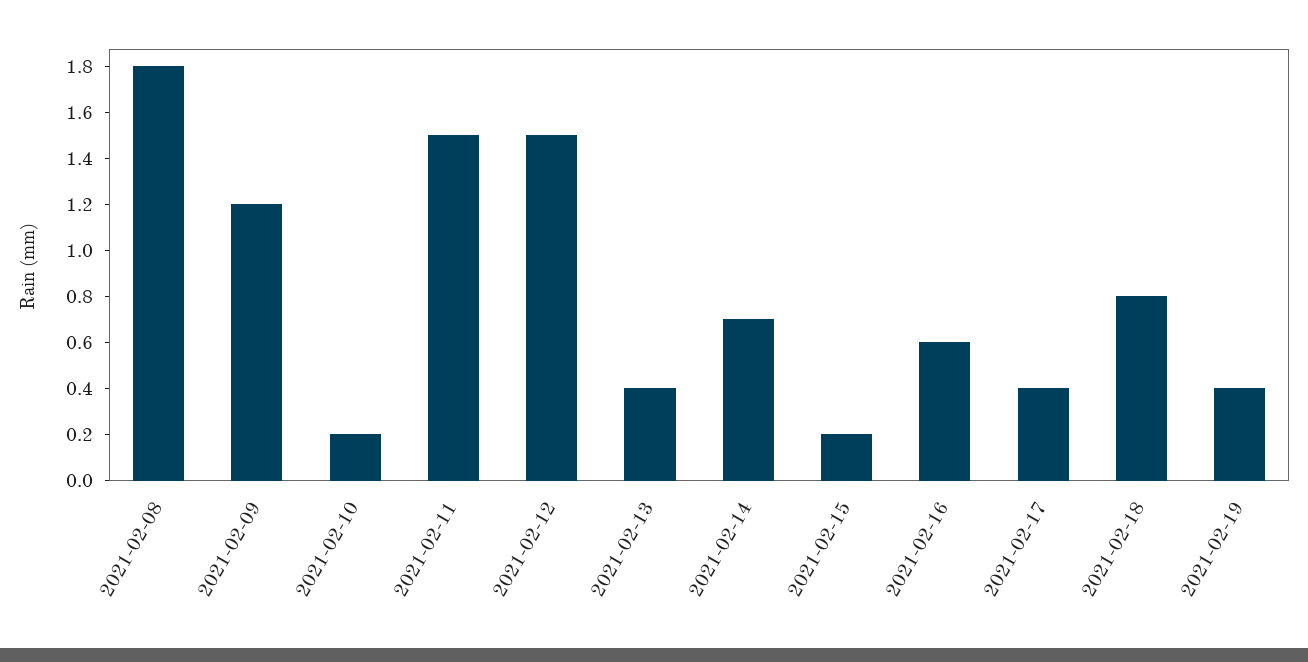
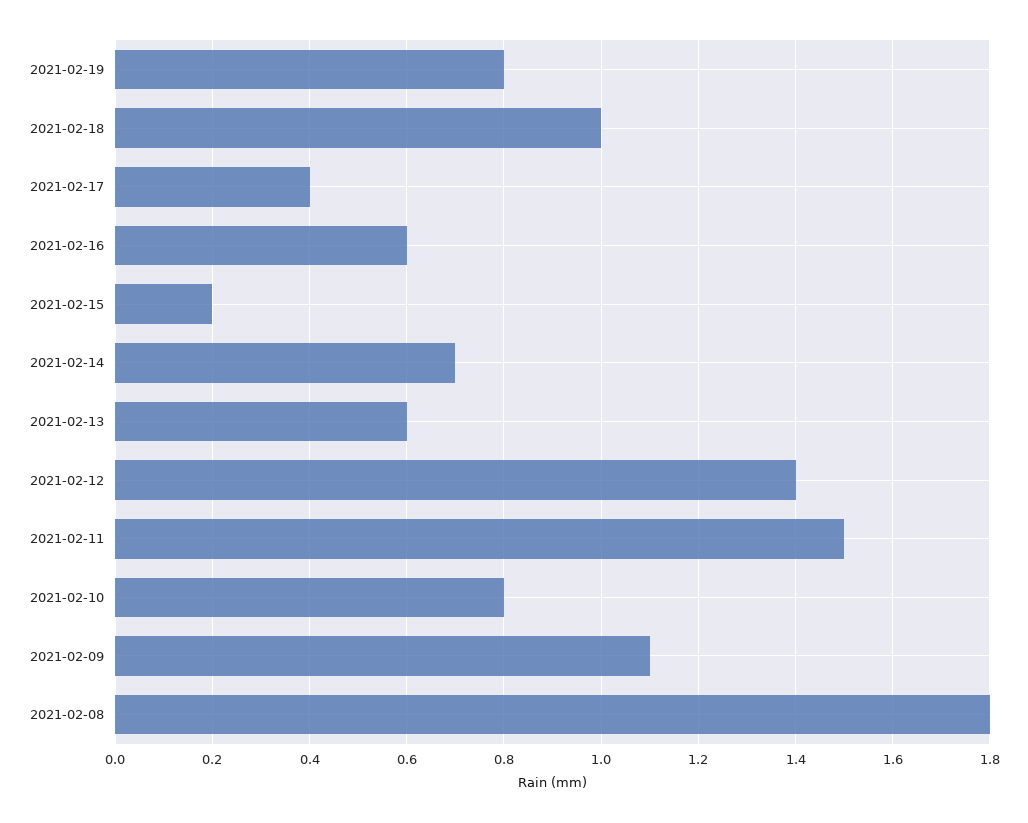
  {
    "2021-02-08": 1.8,
-   "2021-02-09": 1.2,
+   "2021-02-09": 1.1,
-   "2021-02-10": 0.2,
+   "2021-02-10": 0.8,
    "2021-02-11": 1.5,
-   "2021-02-12": 1.5,
+   "2021-02-12": 1.4,
-   "2021-02-13": 0.4,
+   "2021-02-13": 0.6,
    "2021-02-14": 0.7,
    "2021-02-15": 0.2,
    "2021-02-16": 0.6,
    "2021-02-17": 0.4,
-   "2021-02-18": 0.8,
+   "2021-02-18": 1,
-   "2021-02-19": 0.4
+   "2021-02-19": 0.8
  }

